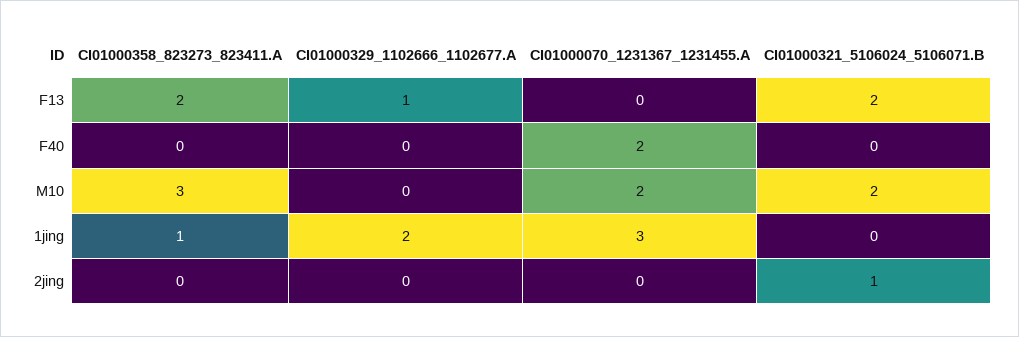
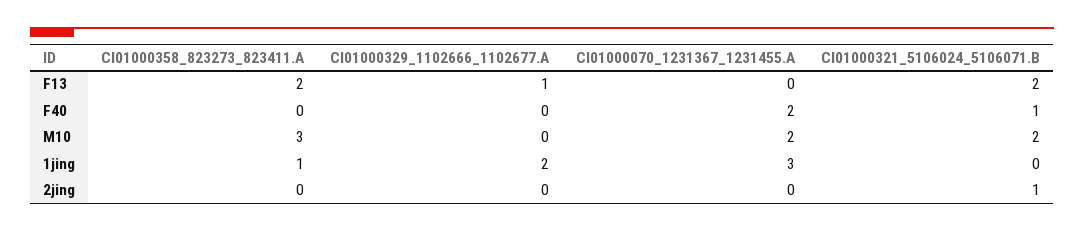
  {
    "CI01000358_823273_823411.A": {
      "F13": 2,
      "F40": 0,
      "M10": 3,
      "1jing": 1,
      "2jing": 0
    },
    "CI01000329_1102666_1102677.A": {
      "F13": 1,
      "F40": 0,
      "M10": 0,
      "1jing": 2,
      "2jing": 0
    },
    "CI01000070_1231367_1231455.A": {
      "F13": 0,
      "F40": 2,
      "M10": 2,
      "1jing": 3,
      "2jing": 0
    },
    "CI01000321_5106024_5106071.B": {
      "F13": 2,
-     "F40": 0,
+     "F40": 1,
      "M10": 2,
      "1jing": 0,
      "2jing": 1
    }
  }

